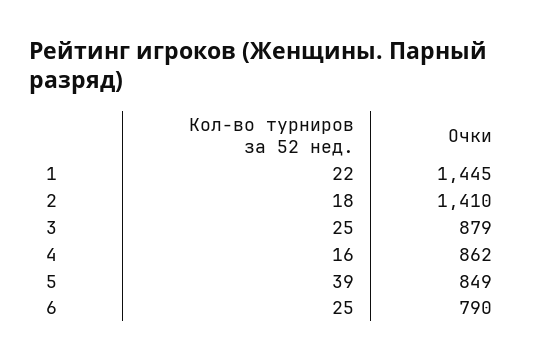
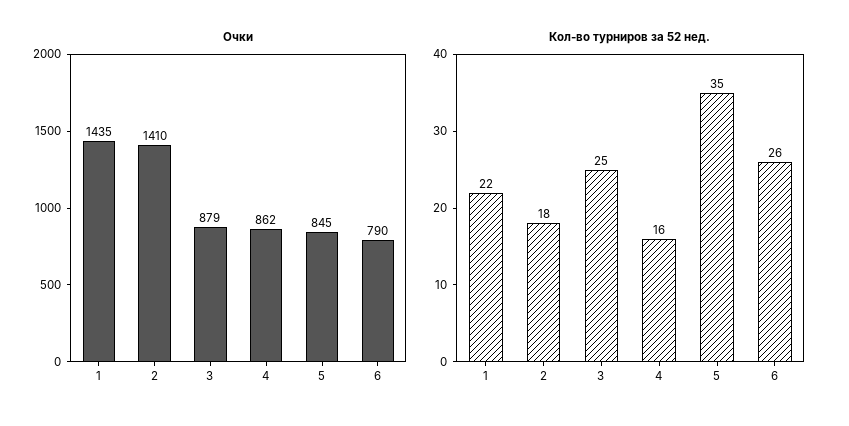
  {
    "Кол-во турниров за 52 нед.": {
      "1": 22,
      "2": 18,
      "3": 25,
      "4": 16,
-     "5": 39,
+     "5": 35,
-     "6": 25
+     "6": 26
    },
    "Очки": {
-     "1": 1445,
+     "1": 1435,
      "2": 1410,
      "3": 879,
      "4": 862,
-     "5": 849,
+     "5": 845,
      "6": 790
    }
  }

